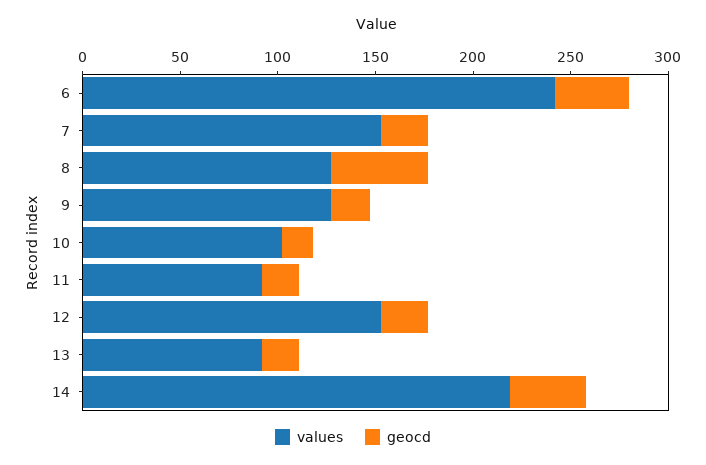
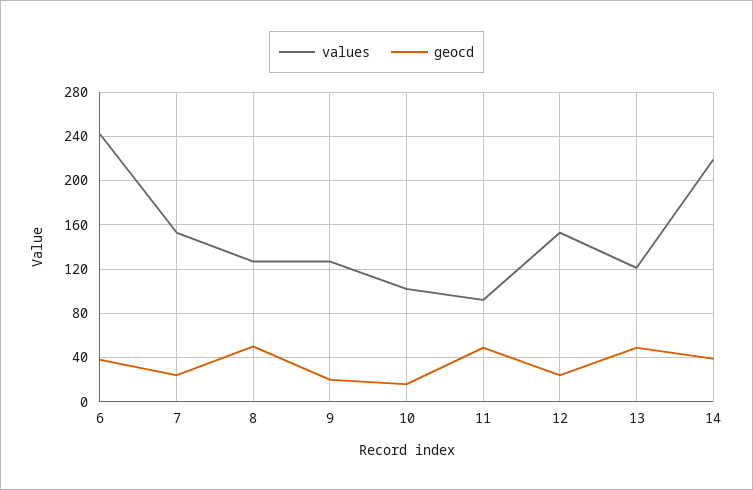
  {
    "values": {
      "6": 240,
      "7": 150,
      "8": 130,
      "9": 130,
      "10": 100,
      "11": 90,
      "12": 150,
-     "13": 90,
+     "13": 120,
      "14": 220
    },
    "geocd": {
      "6": 40,
      "7": 20,
      "8": 50,
      "9": 20,
      "10": 20,
-     "11": 20,
+     "11": 50,
      "12": 20,
-     "13": 20,
+     "13": 50,
      "14": 40
    }
  }

